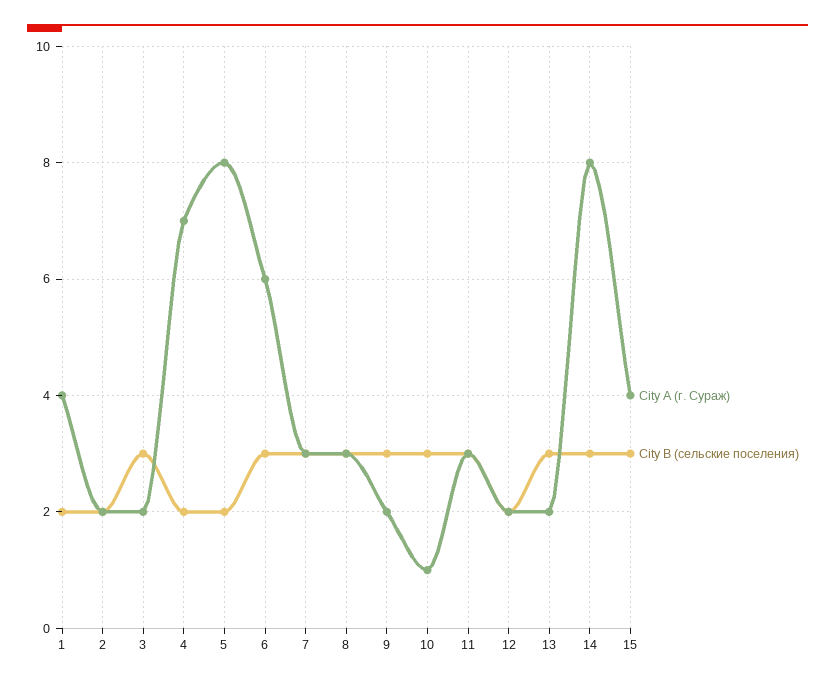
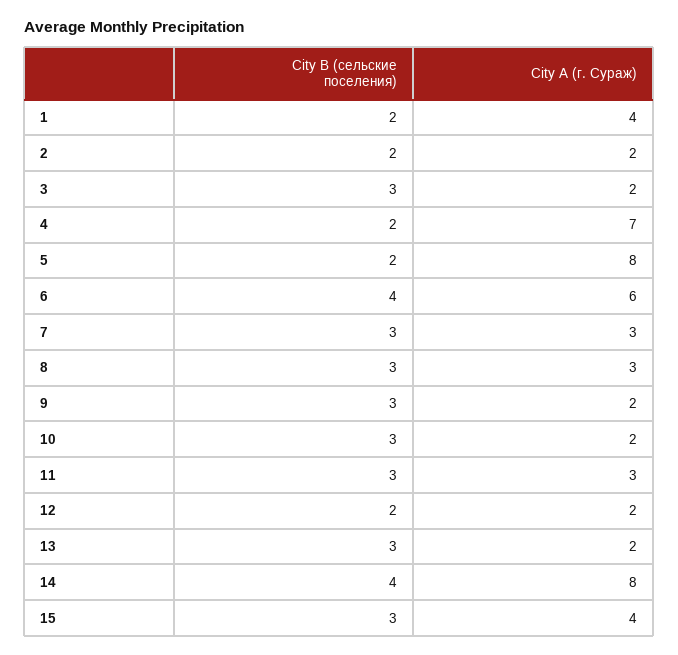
  {
    "City A (г. Сураж)": {
      "1": 4,
      "2": 2,
      "3": 2,
      "4": 7,
      "5": 8,
      "6": 6,
      "7": 3,
      "8": 3,
      "9": 2,
-     "10": 1,
+     "10": 2,
      "11": 3,
      "12": 2,
      "13": 2,
      "14": 8,
      "15": 4
    },
    "City B (сельские поселения)": {
      "1": 2,
      "2": 2,
      "3": 3,
      "4": 2,
      "5": 2,
-     "6": 3,
+     "6": 4,
      "7": 3,
      "8": 3,
      "9": 3,
      "10": 3,
      "11": 3,
      "12": 2,
      "13": 3,
-     "14": 3,
+     "14": 4,
      "15": 3
    }
  }

